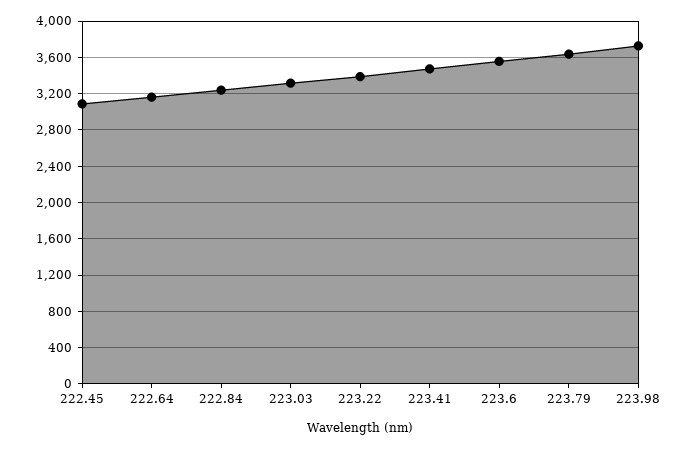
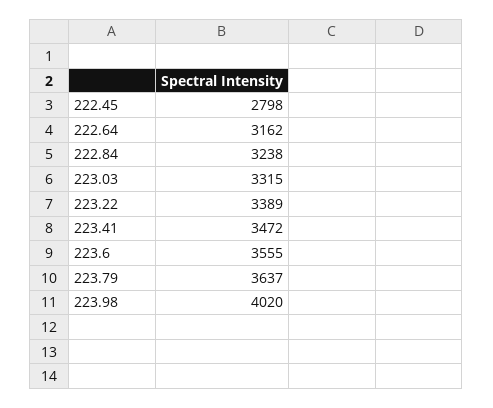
  {
-   "222.45": 3100,
+   "222.45": 2798,
    "222.64": 3162,
    "222.84": 3238,
    "223.03": 3315,
    "223.22": 3389,
    "223.41": 3472,
    "223.6": 3555,
    "223.79": 3637,
-   "223.98": 3700
+   "223.98": 4020
  }

